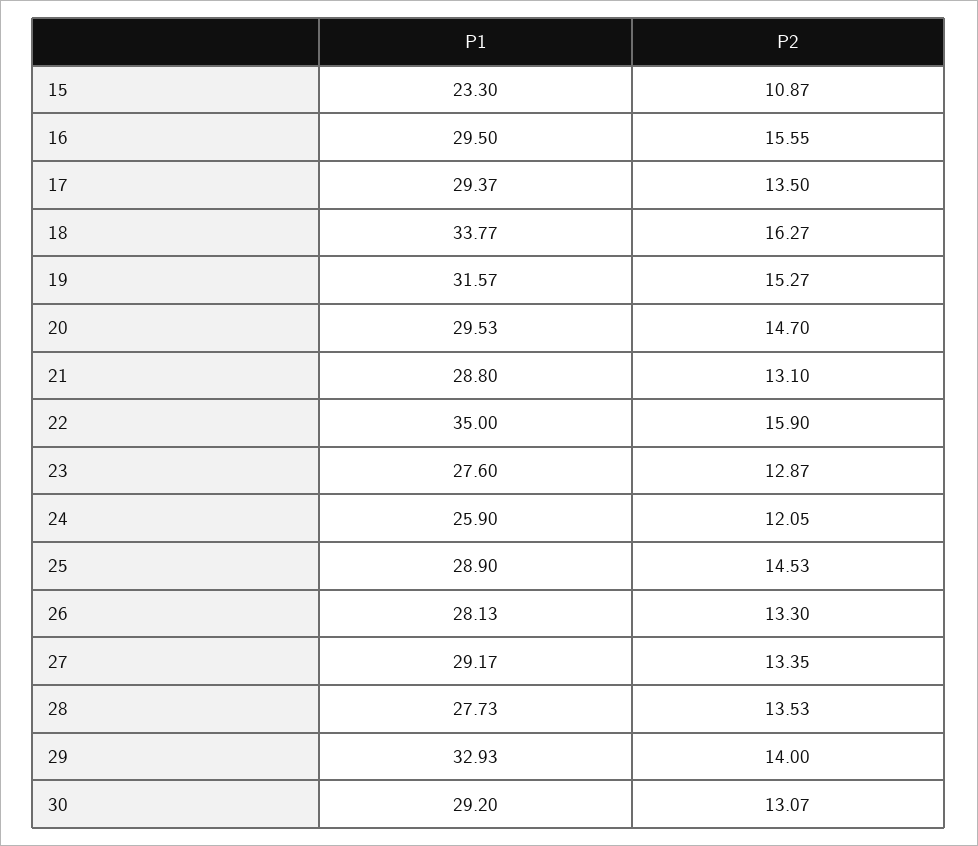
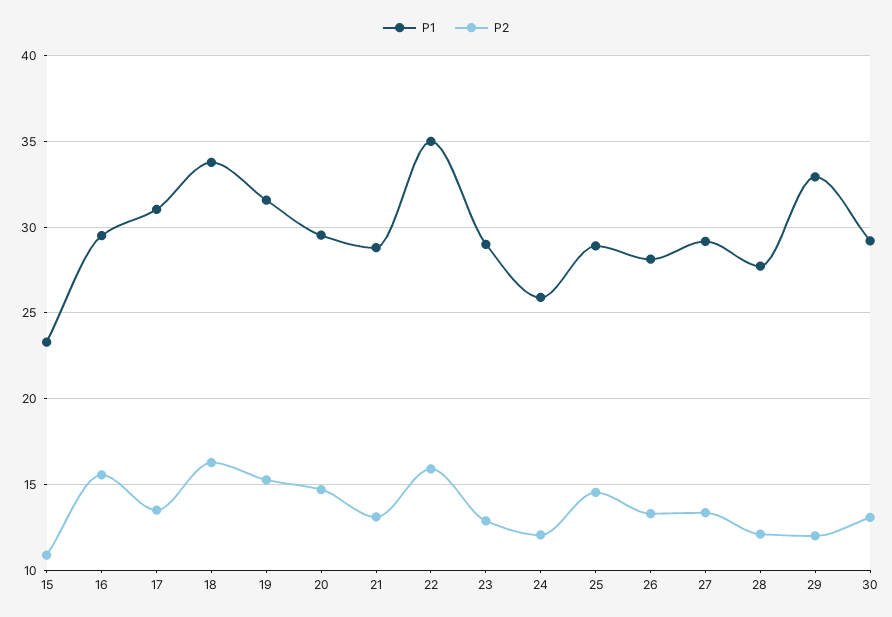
  {
    "P1": {
      "15": 23.3,
      "16": 29.5,
-     "17": 29.37,
+     "17": 31,
      "18": 33.77,
      "19": 31.57,
      "20": 29.53,
      "21": 28.8,
      "22": 35,
-     "23": 27.6,
+     "23": 29,
      "24": 25.9,
      "25": 28.9,
      "26": 28.13,
      "27": 29.17,
      "28": 27.73,
      "29": 32.93,
      "30": 29.2
    },
    "P2": {
      "15": 10.87,
      "16": 15.55,
      "17": 13.5,
      "18": 16.27,
      "19": 15.27,
      "20": 14.7,
      "21": 13.1,
      "22": 15.9,
      "23": 12.87,
      "24": 12.05,
      "25": 14.53,
      "26": 13.3,
      "27": 13.35,
-     "28": 13.53,
+     "28": 12,
-     "29": 14,
+     "29": 12,
      "30": 13.07
    }
  }

